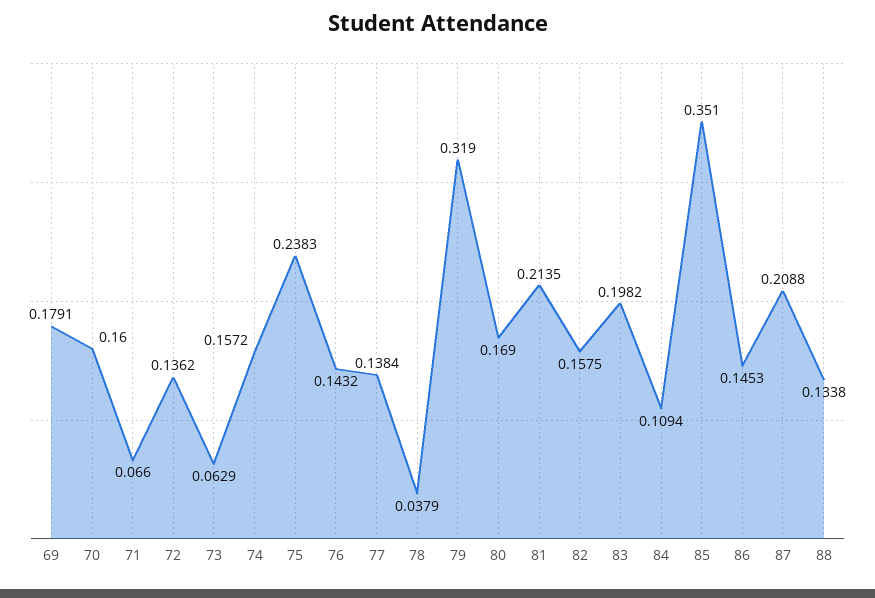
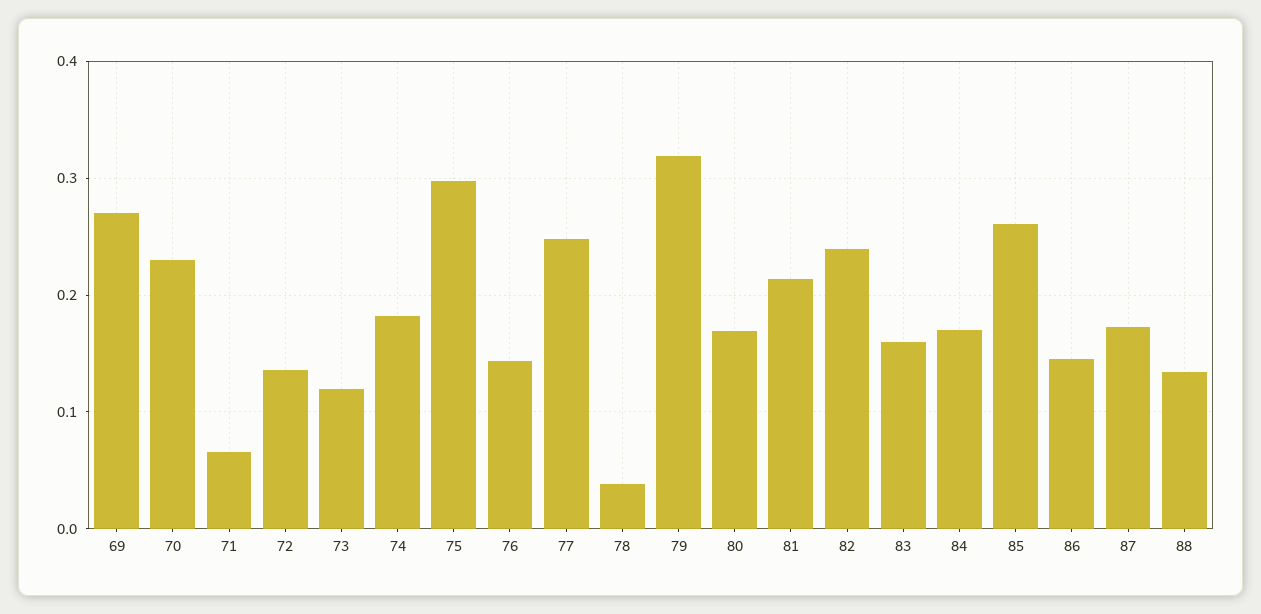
  {
-   "69": 0.1791,
+   "69": 0.27,
-   "70": 0.16,
+   "70": 0.23,
    "71": 0.066,
    "72": 0.1362,
-   "73": 0.0629,
+   "73": 0.12,
-   "74": 0.1572,
+   "74": 0.18,
-   "75": 0.2383,
+   "75": 0.3,
    "76": 0.1432,
-   "77": 0.1384,
+   "77": 0.25,
    "78": 0.0379,
    "79": 0.319,
    "80": 0.169,
    "81": 0.2135,
-   "82": 0.1575,
+   "82": 0.24,
-   "83": 0.1982,
+   "83": 0.16,
-   "84": 0.1094,
+   "84": 0.17,
-   "85": 0.351,
+   "85": 0.26,
    "86": 0.1453,
-   "87": 0.2088,
+   "87": 0.17,
    "88": 0.1338
  }

